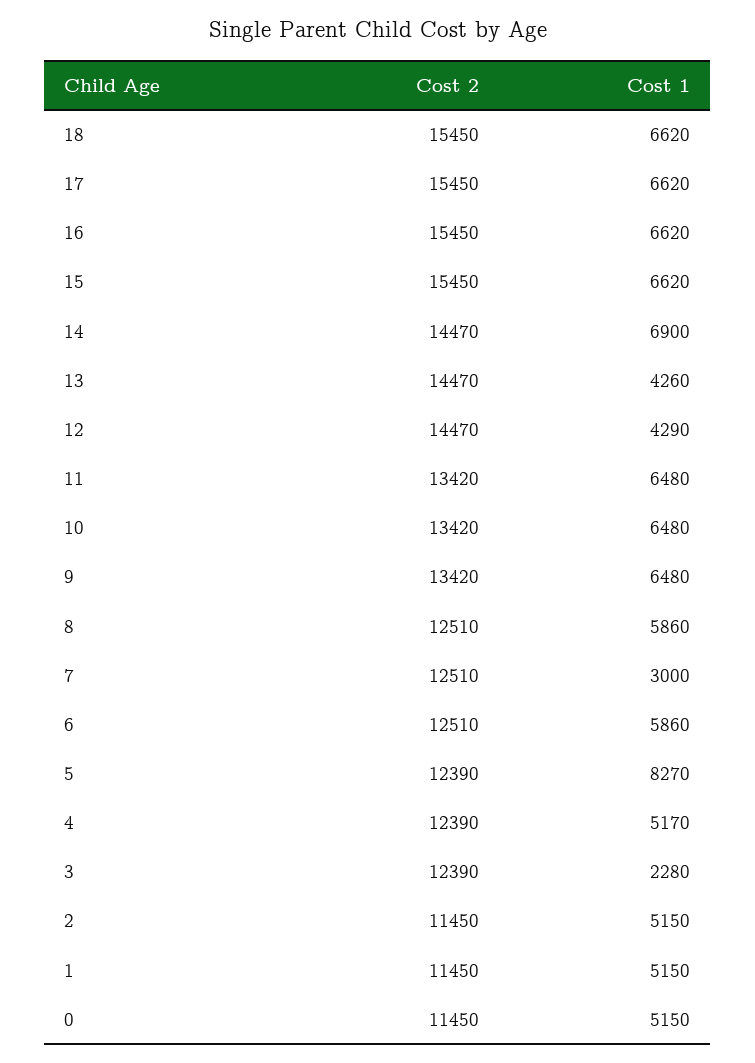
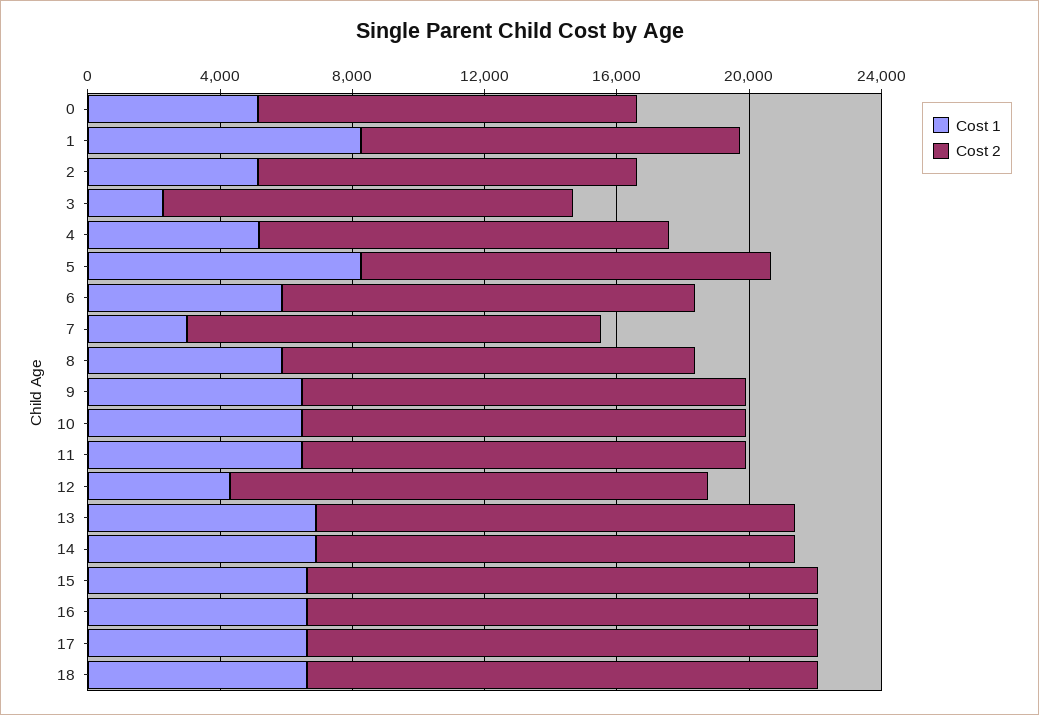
  {
    "Cost 2": {
      "18": 15450,
      "17": 15450,
      "16": 15450,
      "15": 15450,
      "14": 14470,
      "13": 14470,
      "12": 14470,
      "11": 13420,
      "10": 13420,
      "9": 13420,
      "8": 12510,
      "7": 12510,
      "6": 12510,
      "5": 12390,
      "4": 12390,
      "3": 12390,
      "2": 11450,
      "1": 11450,
      "0": 11450
    },
    "Cost 1": {
      "18": 6620,
      "17": 6620,
      "16": 6620,
      "15": 6620,
      "14": 6900,
-     "13": 4260,
+     "13": 7000,
      "12": 4290,
      "11": 6480,
      "10": 6480,
      "9": 6480,
      "8": 5860,
      "7": 3000,
      "6": 5860,
      "5": 8270,
      "4": 5170,
      "3": 2280,
      "2": 5150,
-     "1": 5150,
+     "1": 8000,
      "0": 5150
    }
  }

